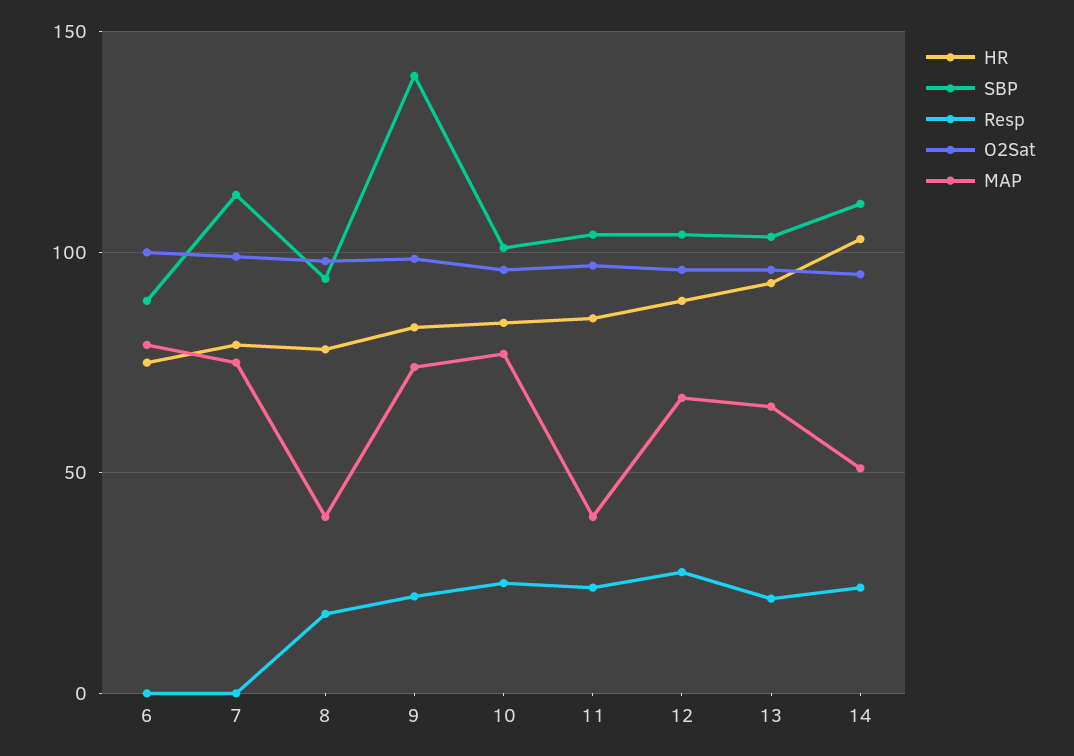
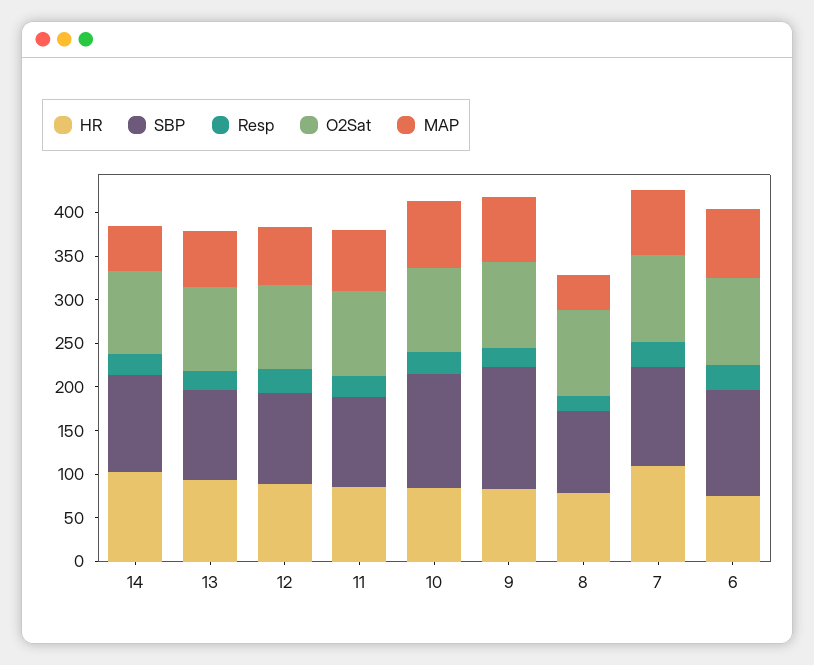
  {
    "HR": {
      "6": 75,
-     "7": 80,
+     "7": 110,
      "8": 80,
      "9": 85,
      "10": 85,
      "11": 85,
      "12": 90,
      "13": 95,
      "14": 105
    },
    "SBP": {
-     "6": 90,
+     "6": 120,
      "7": 115,
      "8": 95,
      "9": 140,
-     "10": 100,
+     "10": 130,
      "11": 105,
      "12": 105,
      "13": 105,
      "14": 110
    },
    "Resp": {
-     "6": 0,
+     "6": 30,
-     "7": 0,
+     "7": 30,
      "8": 20,
      "9": 20,
      "10": 25,
      "11": 25,
      "12": 30,
      "13": 20,
      "14": 25
    },
    "O2Sat": {
      "6": 100,
      "7": 100,
      "8": 100,
      "9": 100,
      "10": 95,
      "11": 95,
      "12": 95,
      "13": 95,
      "14": 95
    },
    "MAP": {
      "6": 80,
      "7": 75,
      "8": 40,
      "9": 75,
      "10": 75,
-     "11": 40,
+     "11": 70,
      "12": 65,
      "13": 65,
      "14": 50
    }
  }

